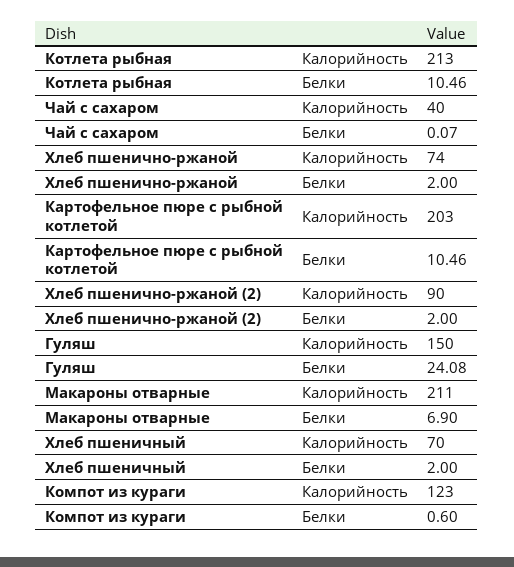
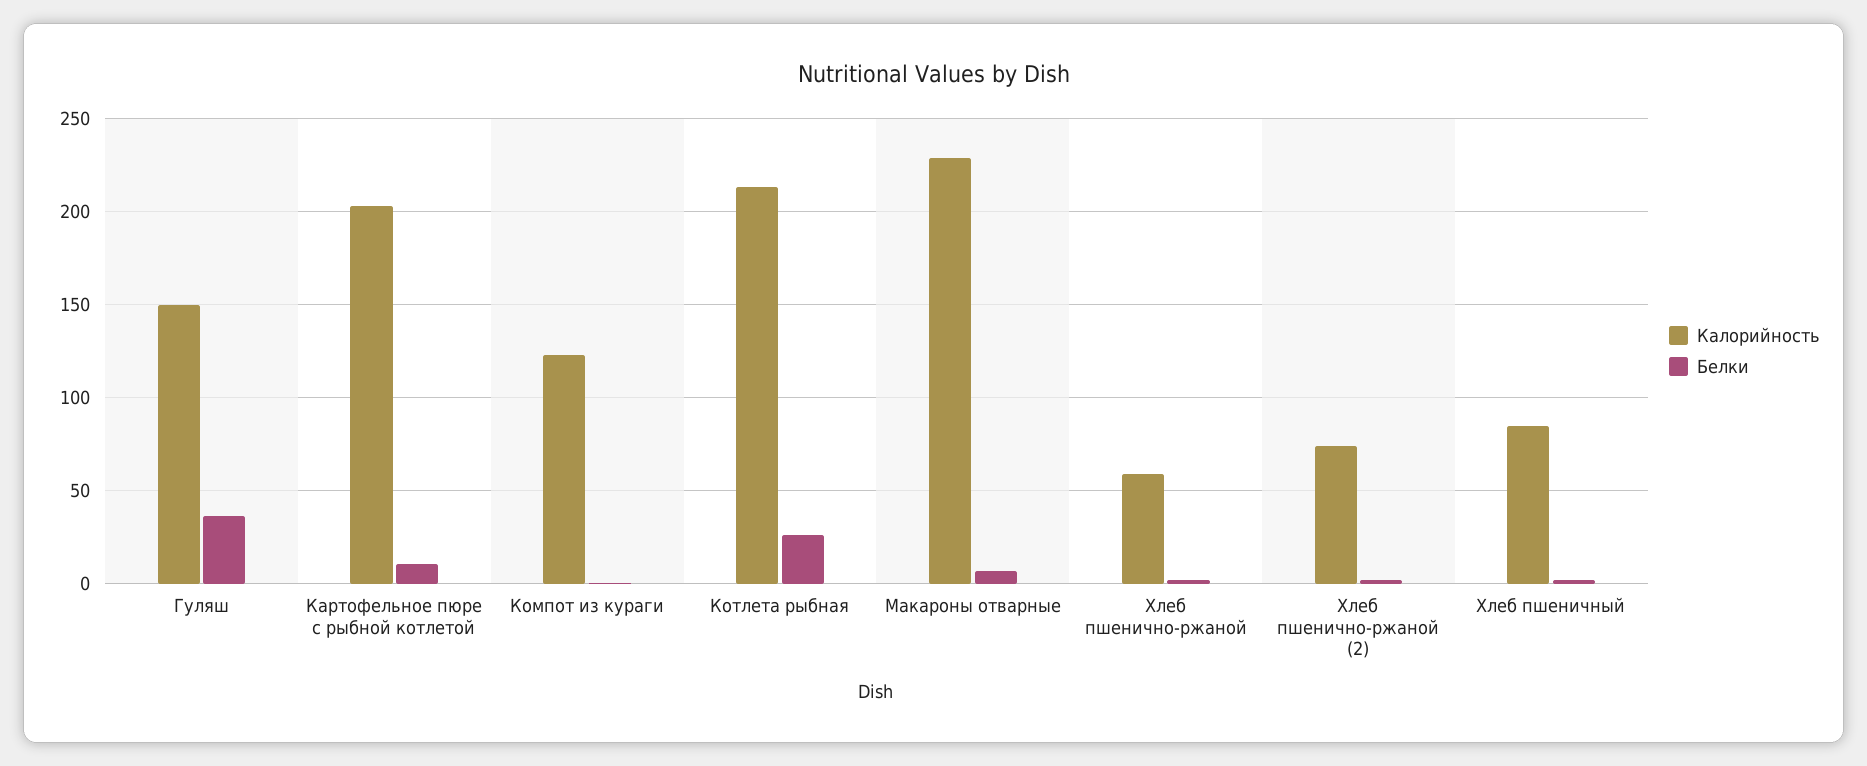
  {
    "Калорийность": {
      "Котлета рыбная": 213,
-     "Чай с сахаром": 40,
-     "Хлеб пшенично-ржаной": 74,
+     "Хлеб пшенично-ржаной": 60,
      "Картофельное пюре с рыбной котлетой": 203,
-     "Хлеб пшенично-ржаной (2)": 90,
+     "Хлеб пшенично-ржаной (2)": 75,
      "Гуляш": 150,
-     "Макароны отварные": 211,
+     "Макароны отварные": 230,
-     "Хлеб пшеничный": 70,
+     "Хлеб пшеничный": 85,
      "Компот из кураги": 123
    },
    "Белки": {
-     "Котлета рыбная": 10.46,
+     "Котлета рыбная": 25,
-     "Чай с сахаром": 0.07,
      "Хлеб пшенично-ржаной": 2,
      "Картофельное пюре с рыбной котлетой": 10.46,
      "Хлеб пшенично-ржаной (2)": 2,
-     "Гуляш": 24.08,
+     "Гуляш": 35,
      "Макароны отварные": 6.9,
      "Хлеб пшеничный": 2,
      "Компот из кураги": 0.6
    }
  }

